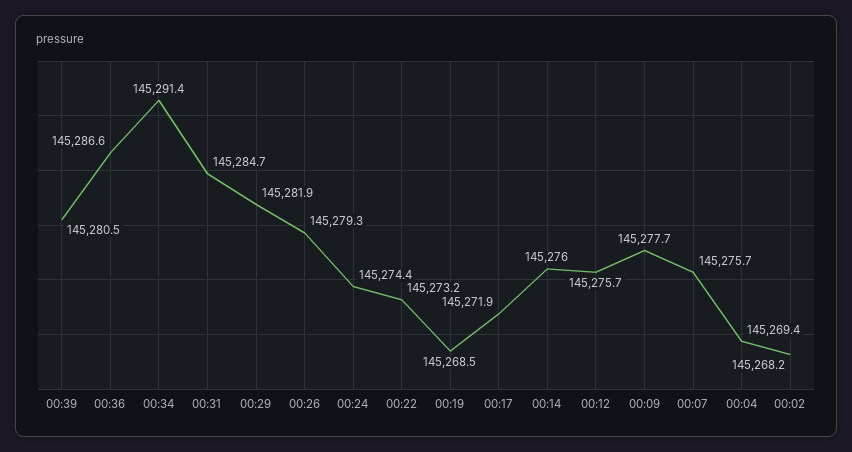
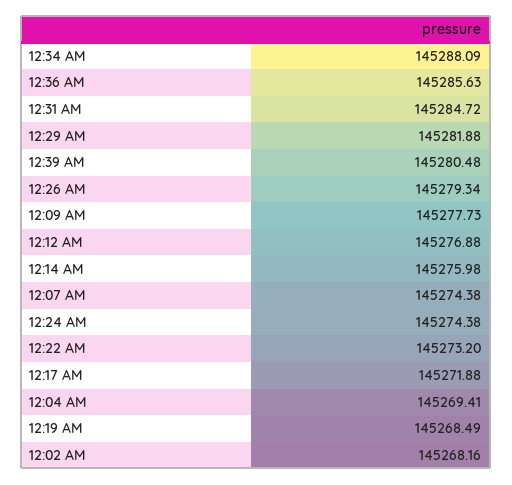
  {
    "00:39": 145280.48,
-   "00:36": 145286.6,
+   "00:36": 145285.63,
-   "00:34": 145291.4,
+   "00:34": 145288.09,
    "00:31": 145284.72,
    "00:29": 145281.88,
    "00:26": 145279.34,
    "00:24": 145274.38,
    "00:22": 145273.2,
    "00:19": 145268.49,
    "00:17": 145271.88,
    "00:14": 145275.98,
-   "00:12": 145275.7,
+   "00:12": 145276.88,
    "00:09": 145277.73,
-   "00:07": 145275.7,
+   "00:07": 145274.38,
    "00:04": 145269.41,
    "00:02": 145268.16
  }

